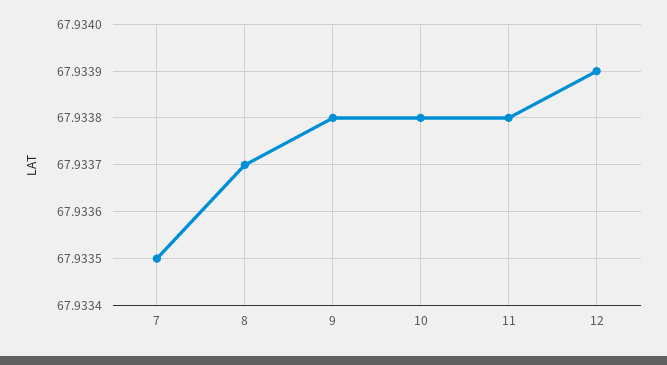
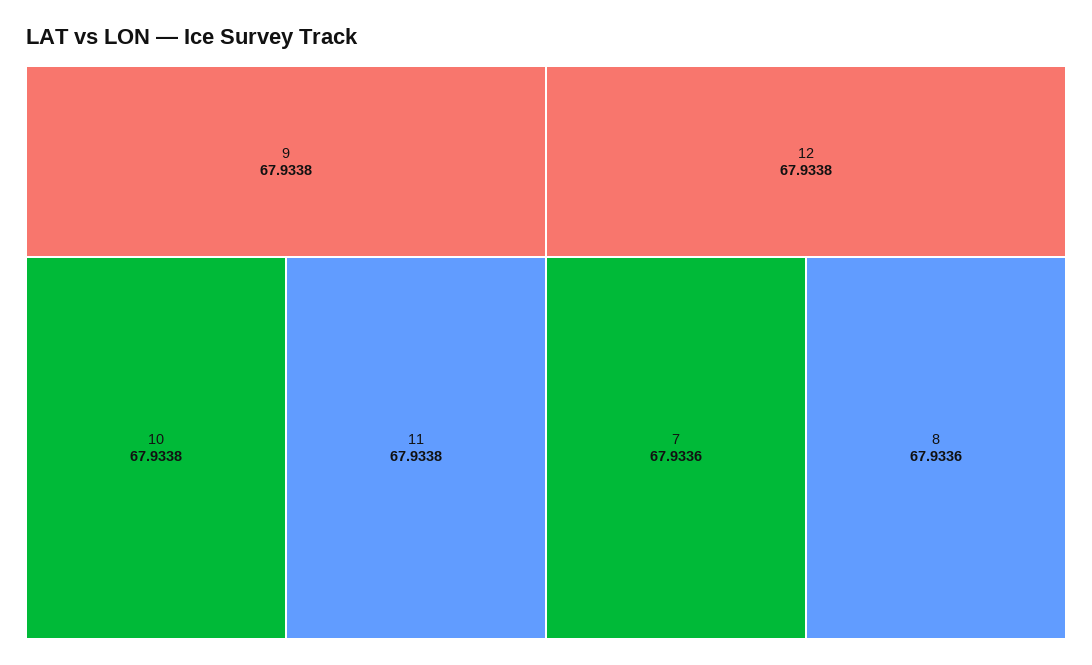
  {
-   "7": 67.9335,
+   "7": 67.9336,
-   "8": 67.9337,
+   "8": 67.9336,
    "9": 67.9338,
    "10": 67.9338,
    "11": 67.9338,
-   "12": 67.9339
+   "12": 67.9338
  }

